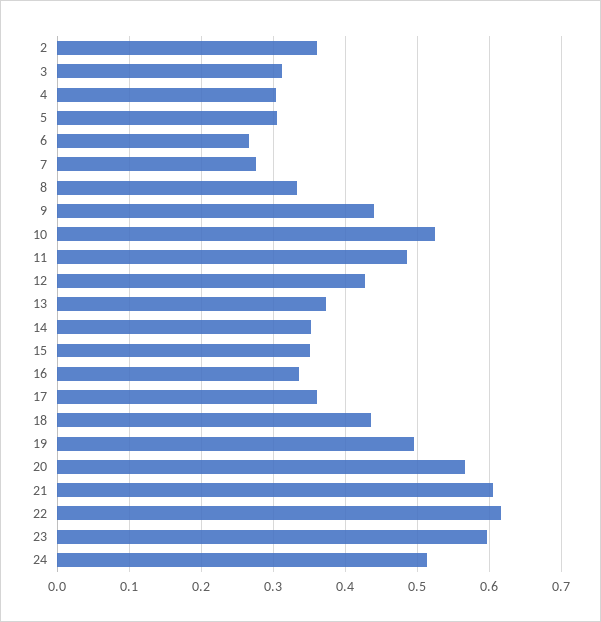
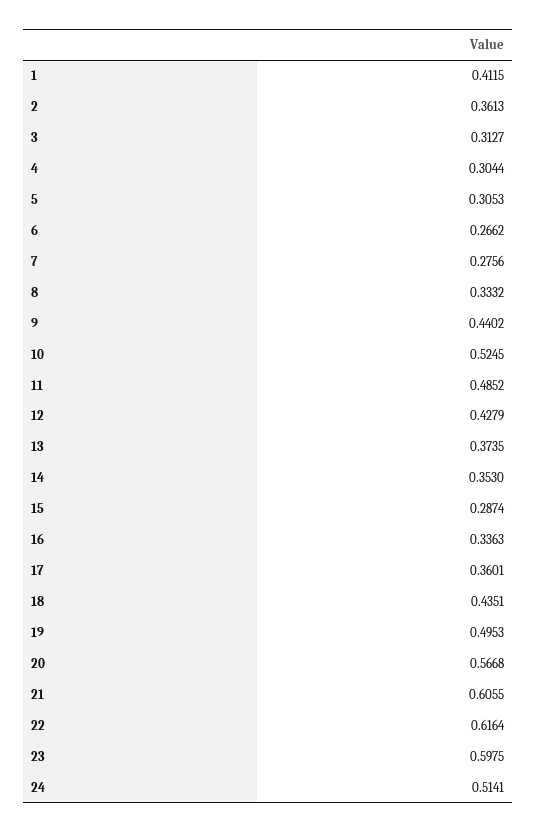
  {
    "2": 0.3613,
    "3": 0.3127,
    "4": 0.3044,
    "5": 0.3053,
    "6": 0.2662,
    "7": 0.2756,
    "8": 0.3332,
    "9": 0.4402,
    "10": 0.5245,
    "11": 0.4852,
    "12": 0.4279,
    "13": 0.3735,
    "14": 0.353,
-   "15": 0.35,
+   "15": 0.2874,
    "16": 0.3363,
    "17": 0.3601,
    "18": 0.4351,
    "19": 0.4953,
    "20": 0.5668,
    "21": 0.6055,
    "22": 0.6164,
    "23": 0.5975,
-   "24": 0.5141
+   "24": 0.5141,
+   "1": 0.4115
  }

